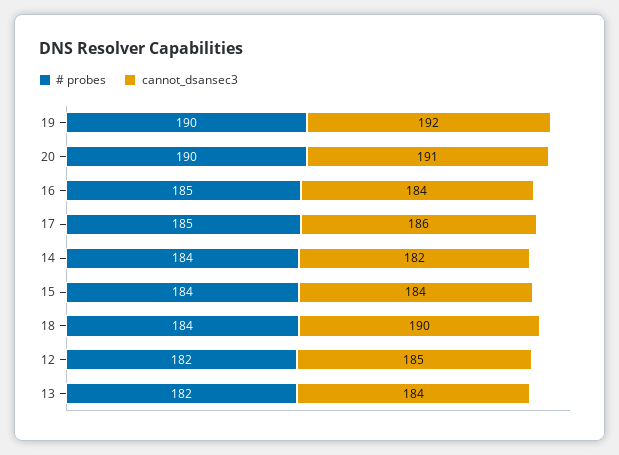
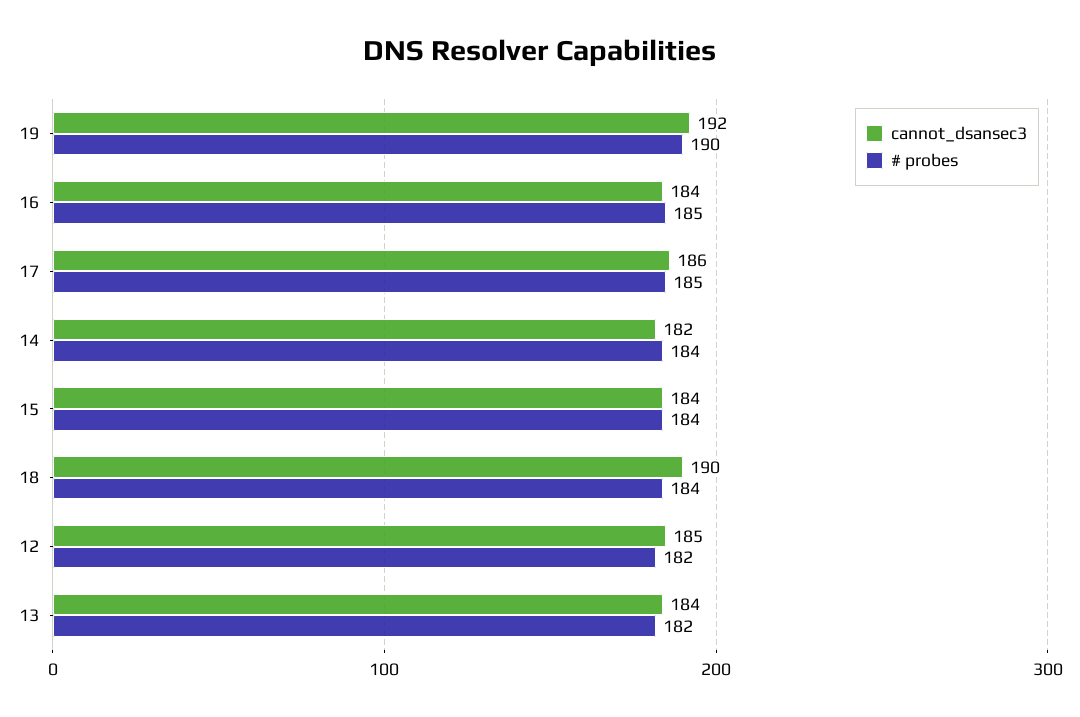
  {
    "# probes": {
      "19": 190,
-     "20": 190,
      "16": 185,
      "17": 185,
      "14": 184,
      "15": 184,
      "18": 184,
      "12": 182,
      "13": 182
    },
    "cannot_dsansec3": {
      "19": 192,
-     "20": 191,
      "16": 184,
      "17": 186,
      "14": 182,
      "15": 184,
      "18": 190,
      "12": 185,
      "13": 184
    }
  }

